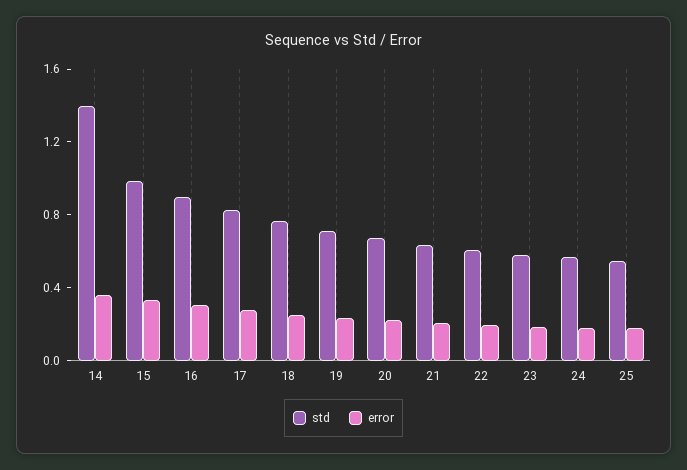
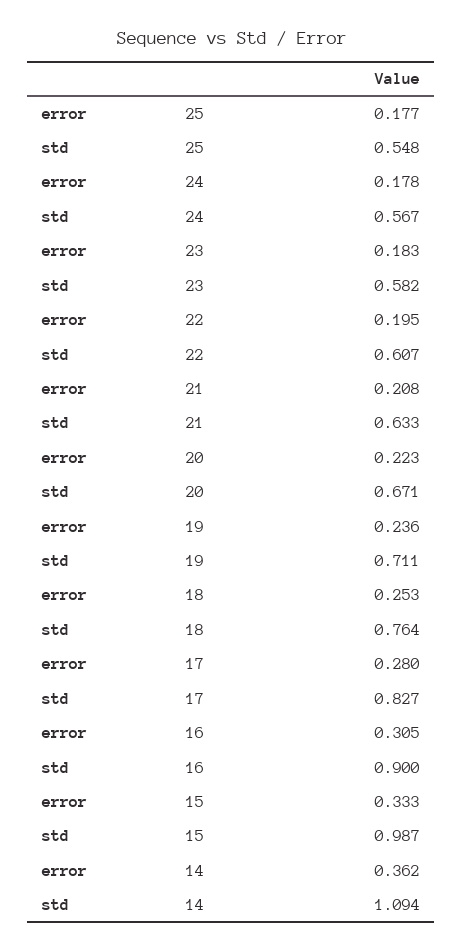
  {
    "std": {
-     "14": 1.4,
+     "14": 1.094,
      "15": 0.987,
      "16": 0.9,
      "17": 0.827,
      "18": 0.764,
      "19": 0.711,
      "20": 0.671,
      "21": 0.633,
      "22": 0.607,
      "23": 0.582,
      "24": 0.567,
      "25": 0.548
    },
    "error": {
      "14": 0.362,
      "15": 0.333,
      "16": 0.305,
      "17": 0.28,
      "18": 0.253,
      "19": 0.236,
      "20": 0.223,
      "21": 0.208,
      "22": 0.195,
      "23": 0.183,
      "24": 0.178,
      "25": 0.177
    }
  }

